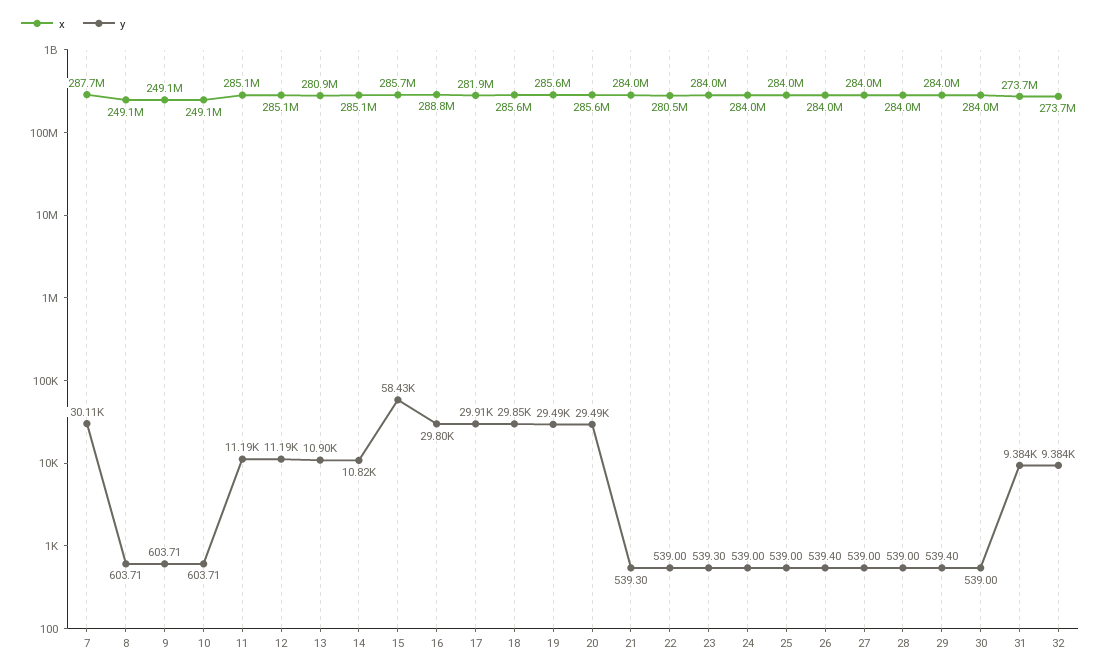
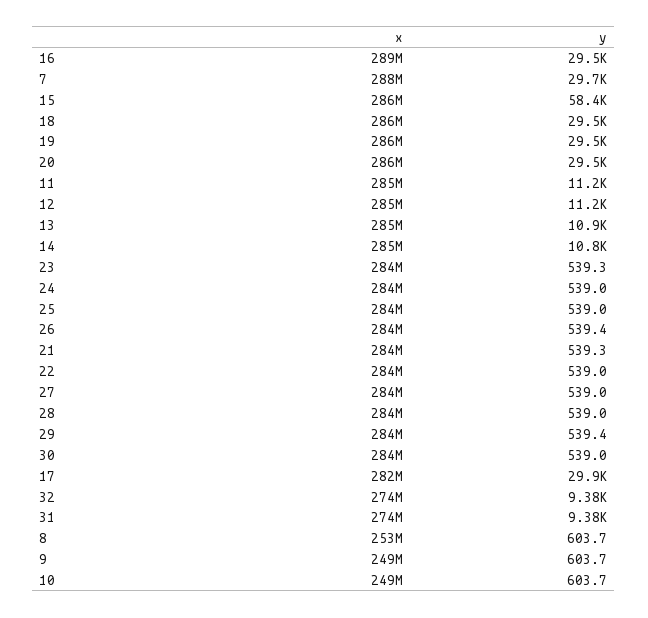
  {
    "x": {
      "7": 287700000,
-     "8": 249100000,
+     "8": 253000000,
      "9": 249100000,
      "10": 249100000,
      "11": 285100000,
      "12": 285100000,
-     "13": 280900000,
+     "13": 285000000,
      "14": 285100000,
      "15": 285700000,
      "16": 288800000,
      "17": 281900000,
      "18": 285600000,
      "19": 285600000,
      "20": 285600000,
      "21": 284000000,
-     "22": 280500000,
+     "22": 284000000,
      "23": 284000000,
      "24": 284000000,
      "25": 284000000,
      "26": 284000000,
      "27": 284000000,
      "28": 284000000,
      "29": 284000000,
      "30": 284000000,
      "31": 273700000,
      "32": 273700000
    },
    "y": {
-     "7": 30110,
+     "7": 29700,
      "8": 603.71,
      "9": 603.71,
      "10": 603.71,
      "11": 11190,
      "12": 11190,
      "13": 10900,
      "14": 10820,
      "15": 58430,
-     "16": 29800,
+     "16": 29500,
      "17": 29910,
-     "18": 29850,
+     "18": 29500,
      "19": 29490,
      "20": 29490,
      "21": 539.3,
      "22": 539,
      "23": 539.3,
      "24": 539,
      "25": 539,
      "26": 539.4,
      "27": 539,
      "28": 539,
      "29": 539.4,
      "30": 539,
      "31": 9384,
      "32": 9384
    }
  }

